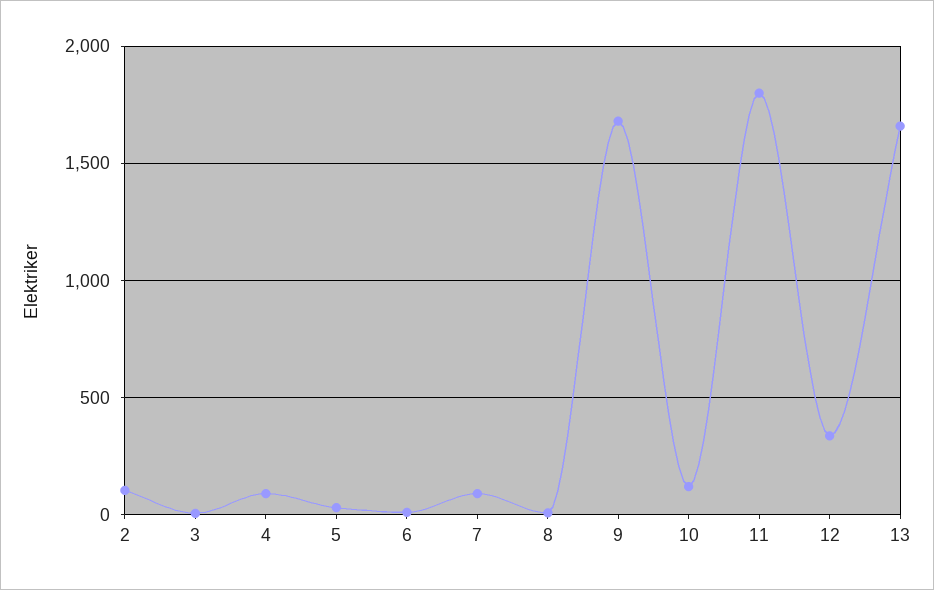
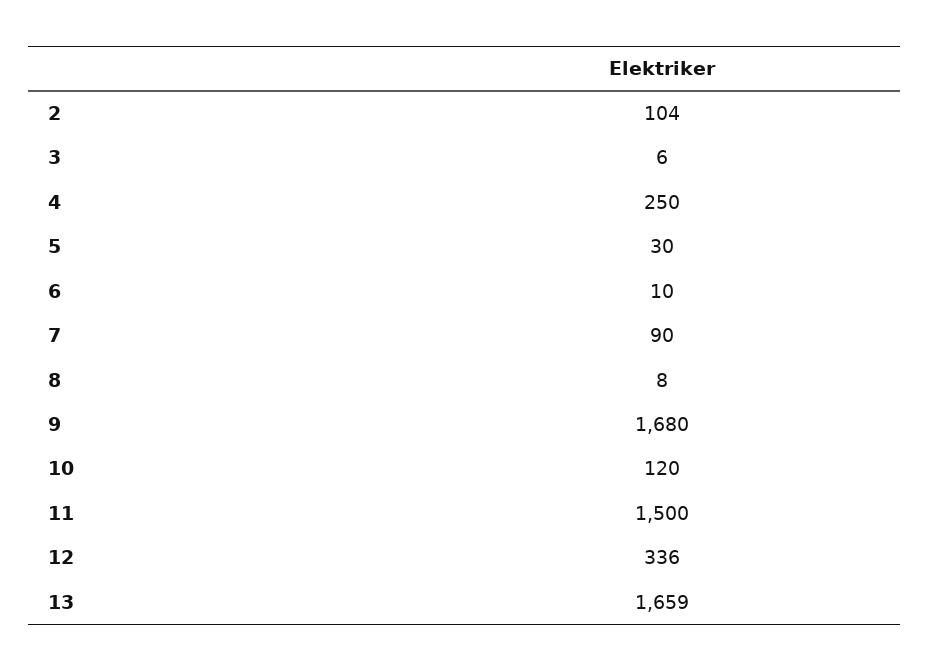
  {
    "2": 104,
    "3": 6,
-   "4": 100,
+   "4": 250,
    "5": 30,
    "6": 10,
    "7": 90,
    "8": 8,
    "9": 1680,
    "10": 120,
-   "11": 1800,
+   "11": 1500,
    "12": 336,
    "13": 1659
  }

